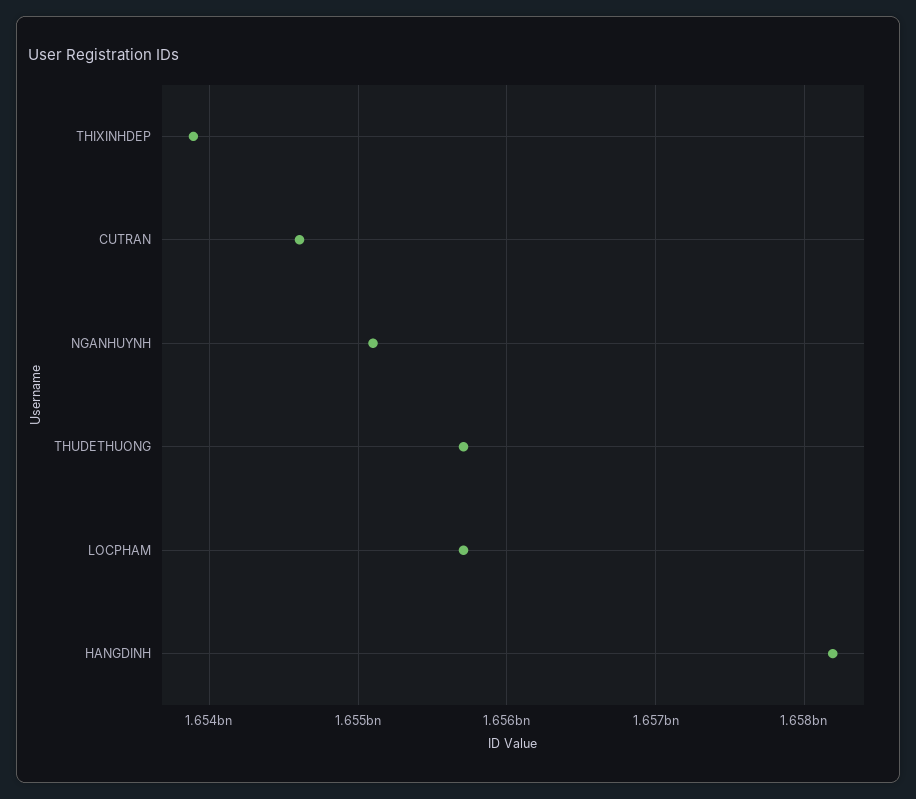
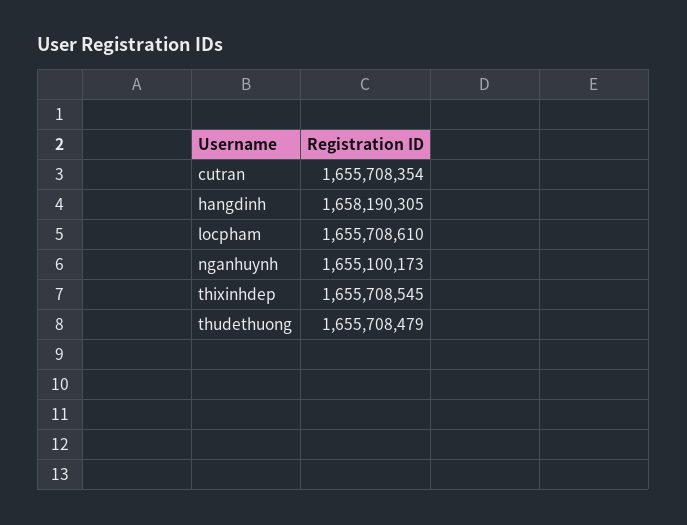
  {
-   "THIXINHDEP": 1653900000,
+   "THIXINHDEP": 1655708545,
-   "CUTRAN": 1654600000,
+   "CUTRAN": 1655708354,
    "NGANHUYNH": 1655100173,
    "THUDETHUONG": 1655708479,
    "LOCPHAM": 1655708610,
    "HANGDINH": 1658190305
  }

